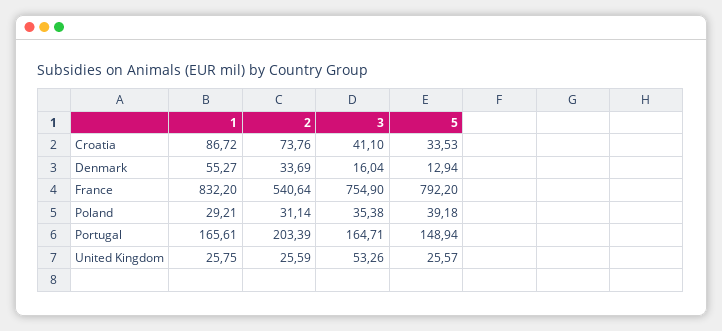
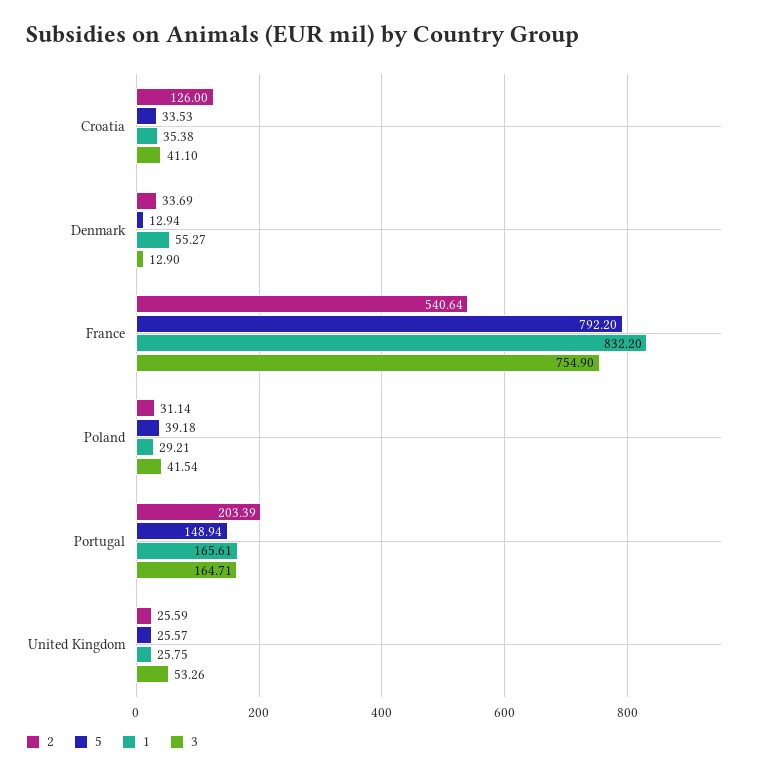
  {
    "1": {
-     "Croatia": 86.72,
+     "Croatia": 35.38,
      "Denmark": 55.27,
      "France": 832.2,
      "Poland": 29.21,
      "Portugal": 165.61,
      "United Kingdom": 25.75
    },
    "2": {
-     "Croatia": 73.76,
+     "Croatia": 126,
      "Denmark": 33.69,
      "France": 540.64,
      "Poland": 31.14,
      "Portugal": 203.39,
      "United Kingdom": 25.59
    },
    "3": {
      "Croatia": 41.1,
-     "Denmark": 16.04,
+     "Denmark": 12.9,
      "France": 754.9,
-     "Poland": 35.38,
+     "Poland": 41.54,
      "Portugal": 164.71,
      "United Kingdom": 53.26
    },
    "5": {
      "Croatia": 33.53,
      "Denmark": 12.94,
      "France": 792.2,
      "Poland": 39.18,
      "Portugal": 148.94,
      "United Kingdom": 25.57
    }
  }

